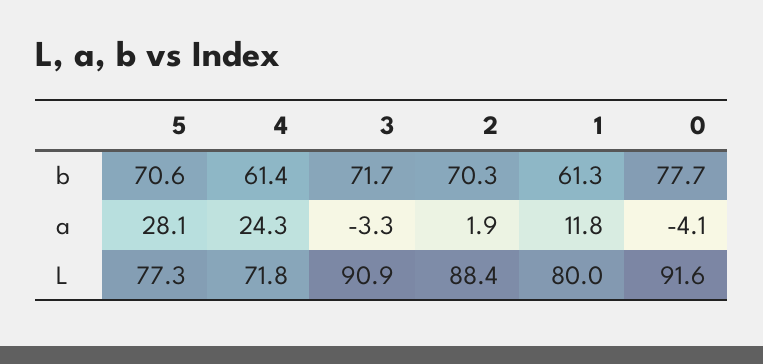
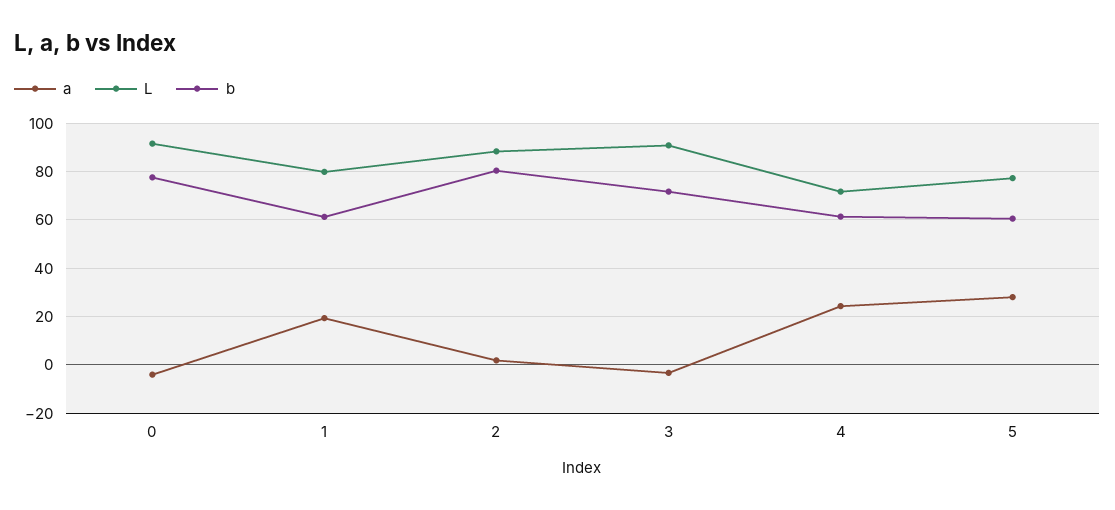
  {
    "b": {
-     "5": 70.6,
+     "5": 60,
      "4": 61.4,
      "3": 71.7,
-     "2": 70.3,
+     "2": 80,
      "1": 61.3,
      "0": 77.7
    },
    "a": {
      "5": 28.1,
      "4": 24.3,
      "3": -3.3,
      "2": 1.9,
-     "1": 11.8,
+     "1": 20,
      "0": -4.1
    },
    "L": {
      "5": 77.3,
      "4": 71.8,
      "3": 90.9,
      "2": 88.4,
      "1": 80,
      "0": 91.6
    }
  }

